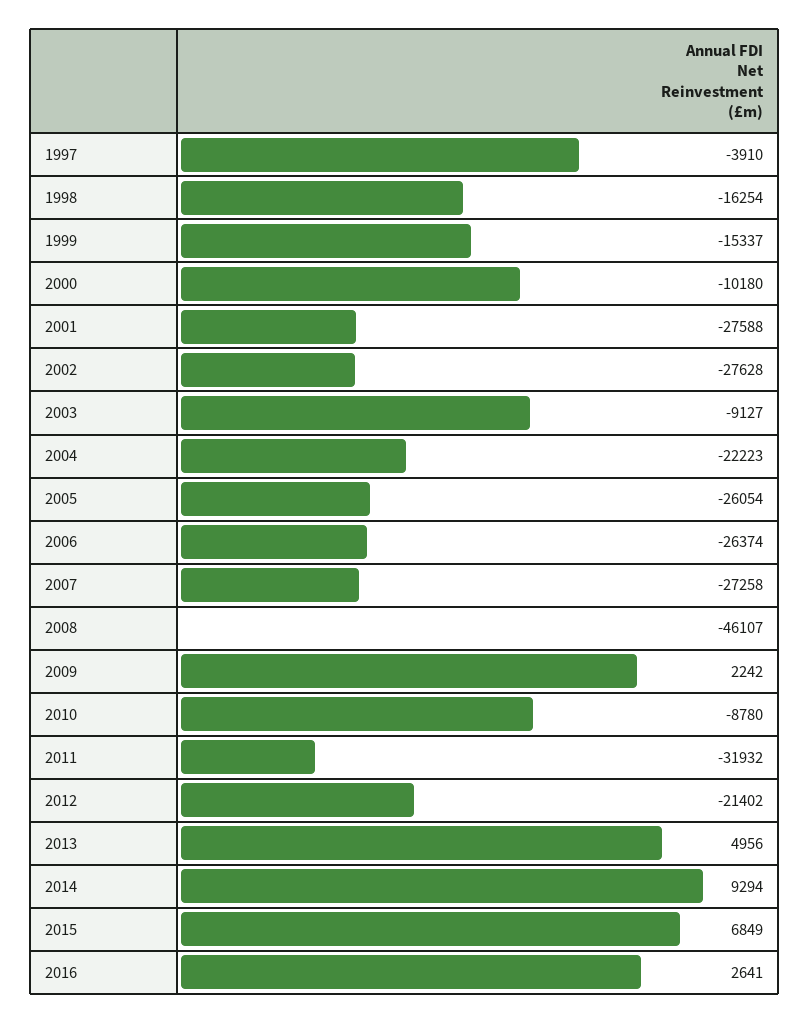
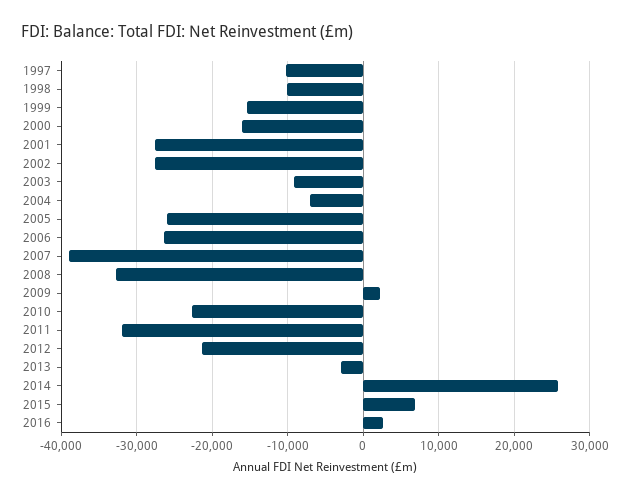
  {
-   "1997": -3910,
+   "1997": -10000,
-   "1998": -16254,
+   "1998": -10000,
    "1999": -15337,
-   "2000": -10180,
+   "2000": -16000,
    "2001": -27588,
    "2002": -27628,
    "2003": -9127,
-   "2004": -22223,
+   "2004": -7000,
    "2005": -26054,
    "2006": -26374,
-   "2007": -27258,
+   "2007": -39000,
-   "2008": -46107,
+   "2008": -33000,
    "2009": 2242,
-   "2010": -8780,
+   "2010": -23000,
    "2011": -31932,
    "2012": -21402,
-   "2013": 4956,
+   "2013": -3000,
-   "2014": 9294,
+   "2014": 26000,
    "2015": 6849,
    "2016": 2641
  }

